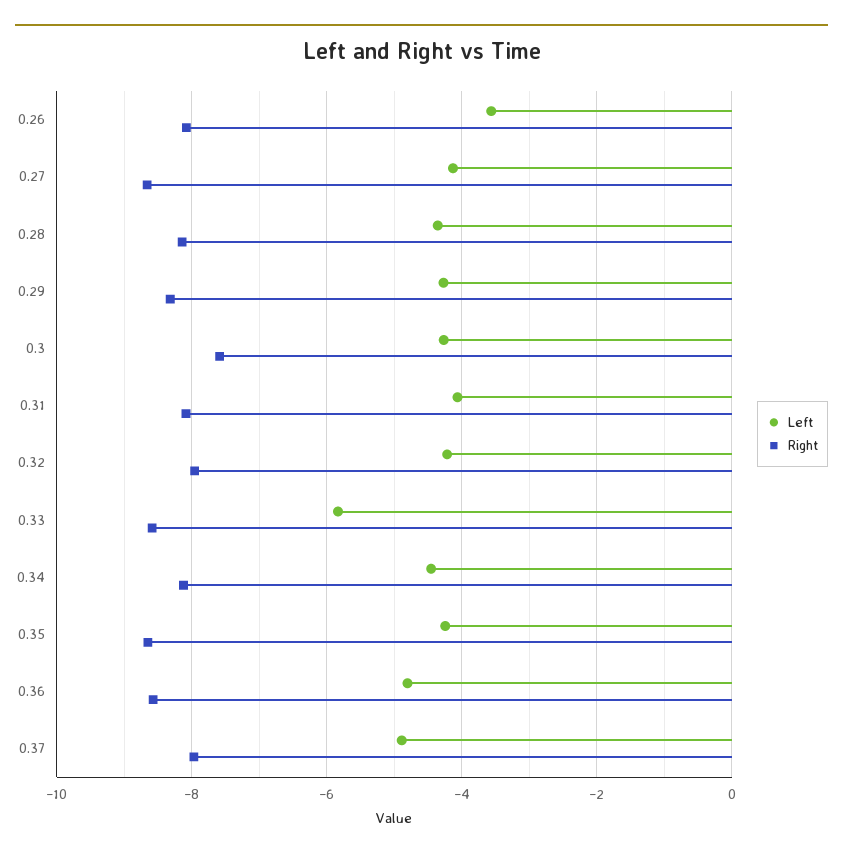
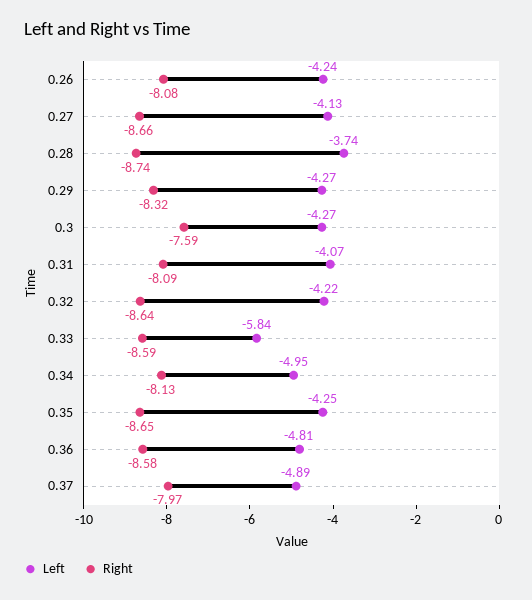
  {
    "Left": {
-     "0.26": -3.6,
+     "0.26": -4.24,
      "0.27": -4.13,
-     "0.28": -4.4,
+     "0.28": -3.74,
      "0.29": -4.27,
      "0.3": -4.27,
      "0.31": -4.07,
      "0.32": -4.22,
      "0.33": -5.84,
-     "0.34": -4.4,
+     "0.34": -4.95,
      "0.35": -4.25,
      "0.36": -4.81,
      "0.37": -4.89
    },
    "Right": {
      "0.26": -8.08,
      "0.27": -8.66,
-     "0.28": -8.2,
+     "0.28": -8.74,
      "0.29": -8.32,
      "0.3": -7.59,
      "0.31": -8.09,
-     "0.32": -8,
+     "0.32": -8.64,
      "0.33": -8.59,
      "0.34": -8.13,
      "0.35": -8.65,
      "0.36": -8.58,
      "0.37": -7.97
    }
  }

